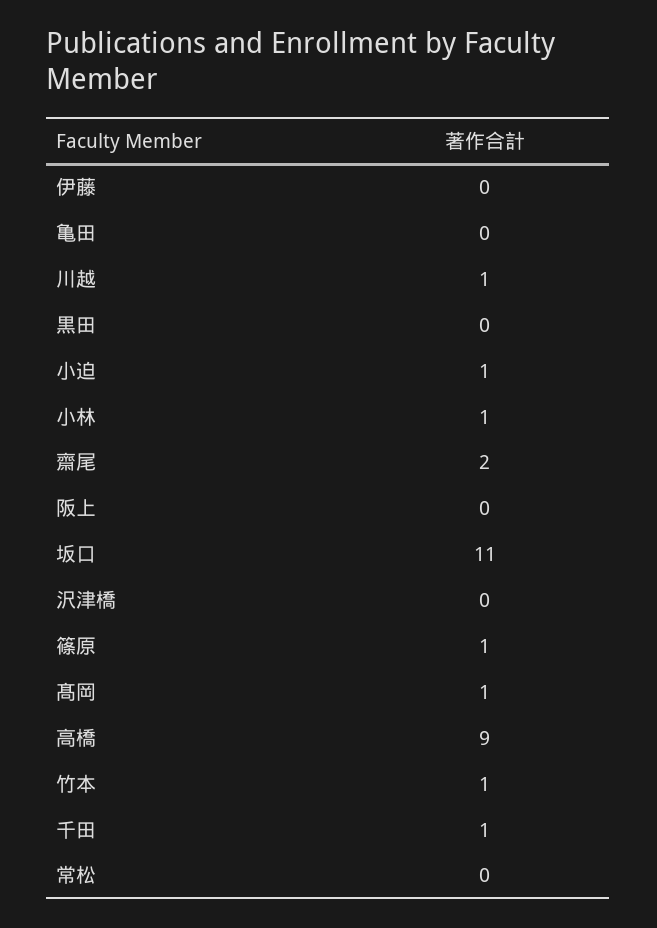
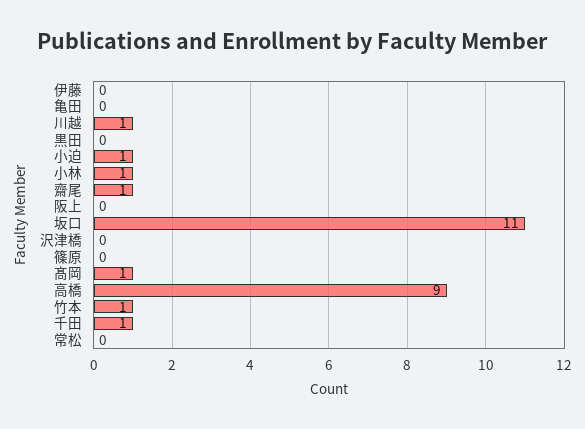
  {
    "伊藤": 0,
    "亀田": 0,
    "川越": 1,
    "黒田": 0,
    "小迫": 1,
    "小林": 1,
-   "齋尾": 2,
+   "齋尾": 1,
    "阪上": 0,
    "坂口": 11,
    "沢津橋": 0,
-   "篠原": 1,
+   "篠原": 0,
    "髙岡": 1,
    "高橋": 9,
    "竹本": 1,
    "千田": 1,
    "常松": 0
  }

